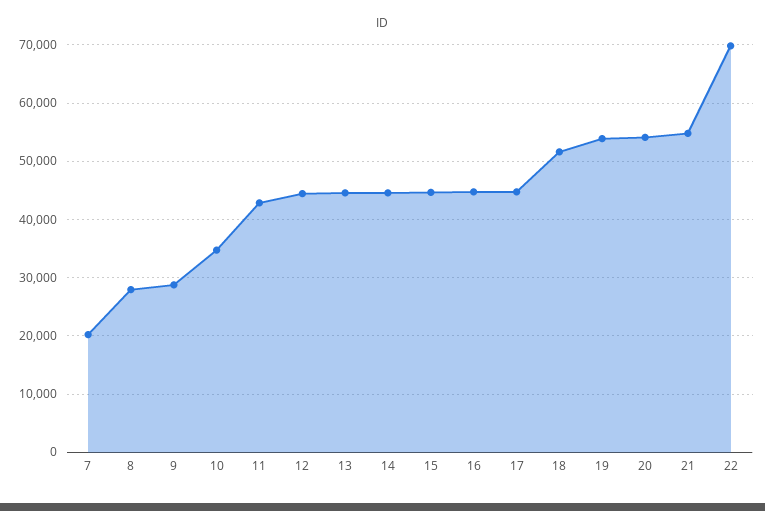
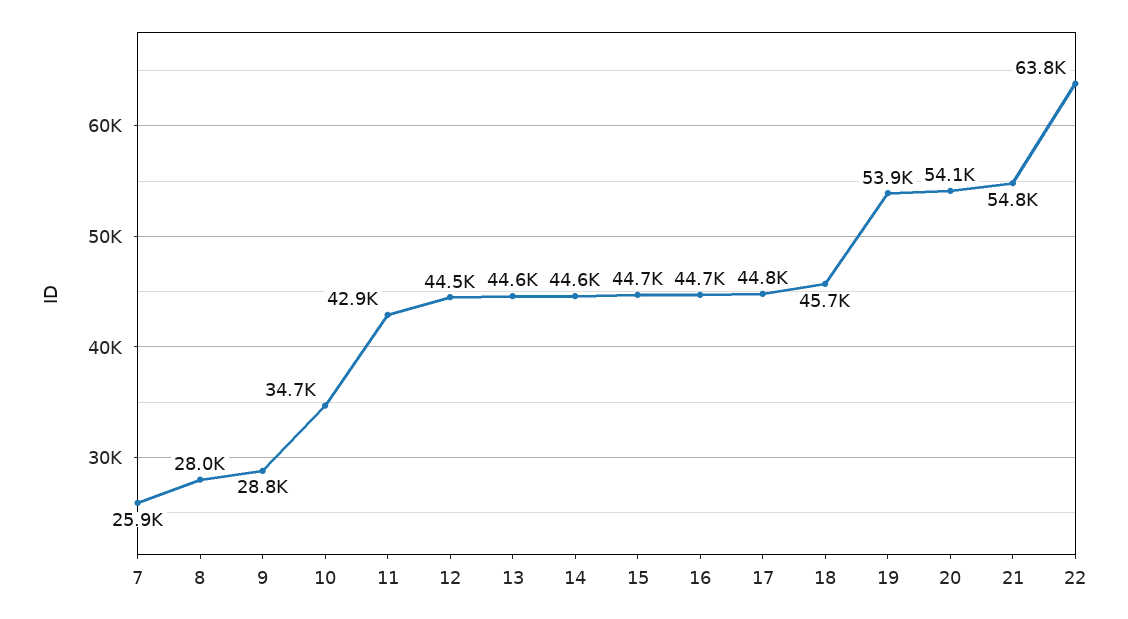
  {
-   "7": 20000,
+   "7": 25900,
    "8": 28000,
    "9": 28800,
    "10": 34700,
    "11": 42900,
    "12": 44500,
    "13": 44600,
    "14": 44600,
    "15": 44700,
    "16": 44700,
    "17": 44800,
-   "18": 52000,
+   "18": 45700,
    "19": 53900,
    "20": 54100,
    "21": 54800,
-   "22": 70000
+   "22": 63800
  }

